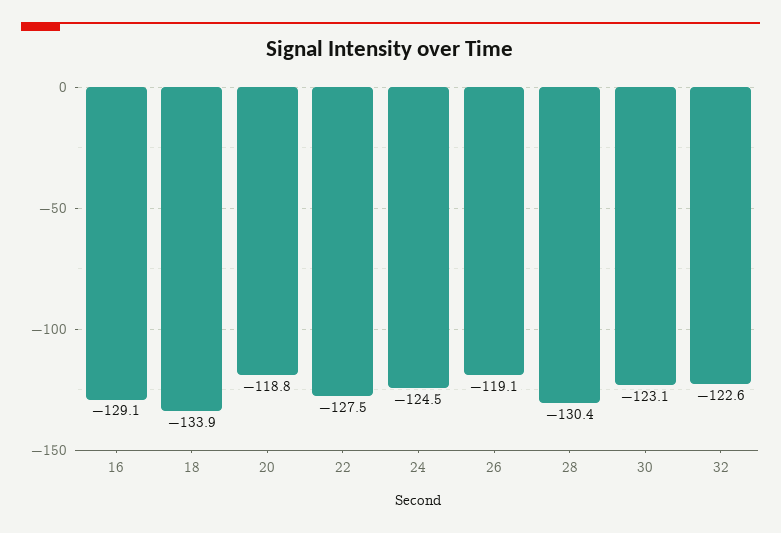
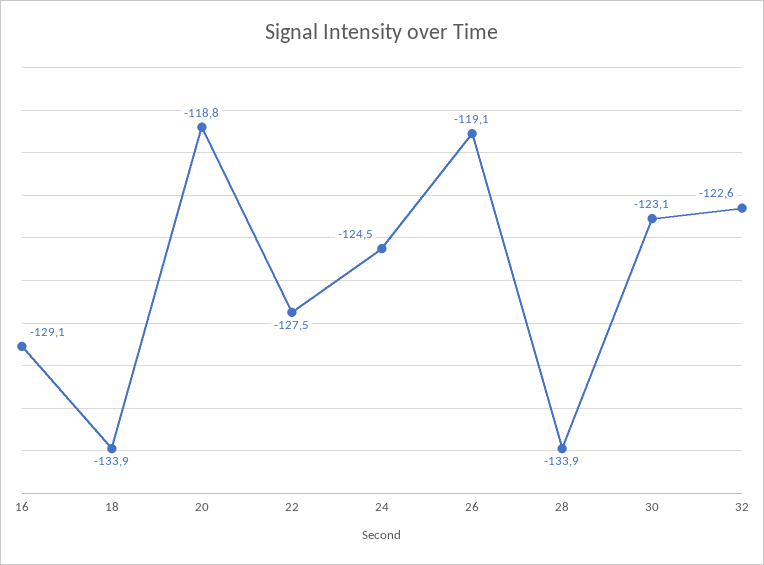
  {
    "16": -129.1,
    "18": -133.9,
    "20": -118.8,
    "22": -127.5,
    "24": -124.5,
    "26": -119.1,
-   "28": -130.4,
+   "28": -133.9,
    "30": -123.1,
    "32": -122.6
  }

